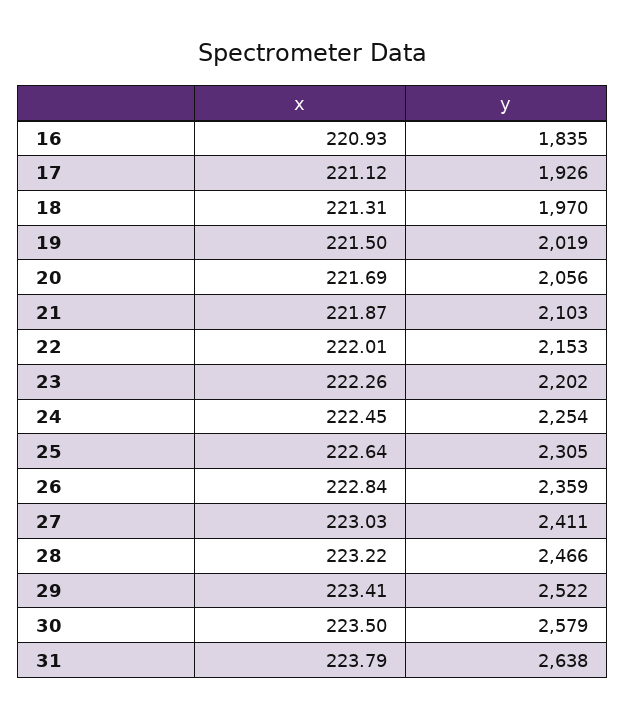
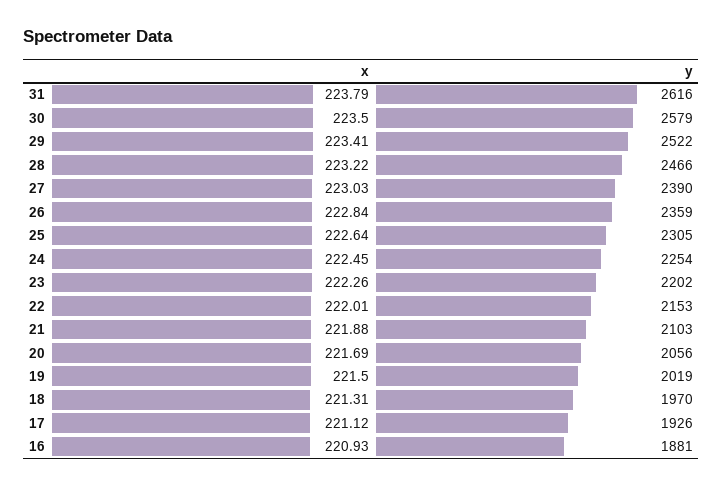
  {
    "x": {
      "16": 220.93,
      "17": 221.12,
      "18": 221.31,
      "19": 221.5,
      "20": 221.69,
-     "21": 221.87,
+     "21": 221.88,
      "22": 222.01,
      "23": 222.26,
      "24": 222.45,
      "25": 222.64,
      "26": 222.84,
      "27": 223.03,
      "28": 223.22,
      "29": 223.41,
      "30": 223.5,
      "31": 223.79
    },
    "y": {
-     "16": 1835,
+     "16": 1881,
      "17": 1926,
      "18": 1970,
      "19": 2019,
      "20": 2056,
      "21": 2103,
      "22": 2153,
      "23": 2202,
      "24": 2254,
      "25": 2305,
      "26": 2359,
-     "27": 2411,
+     "27": 2390,
      "28": 2466,
      "29": 2522,
      "30": 2579,
-     "31": 2638
+     "31": 2616
    }
  }

